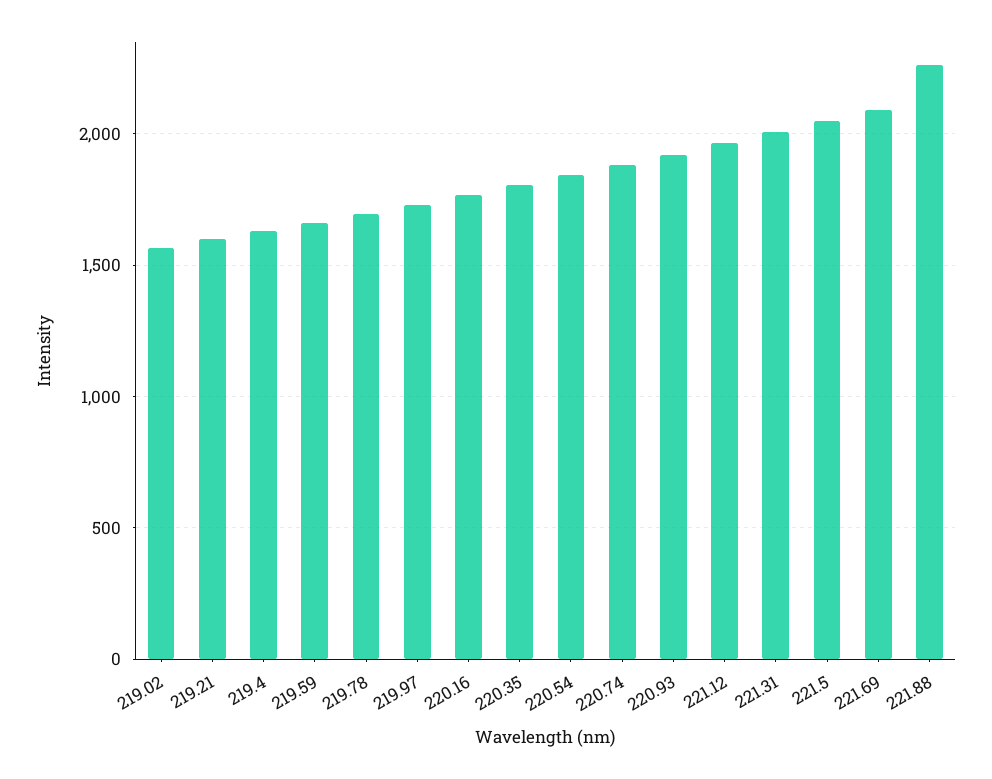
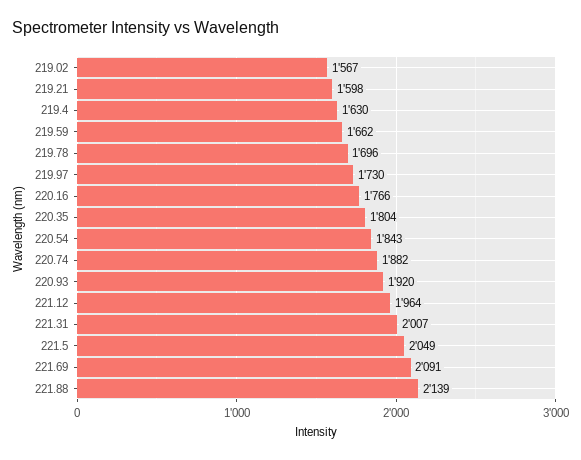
  {
    "219.02": 1567,
    "219.21": 1598,
    "219.4": 1630,
    "219.59": 1662,
    "219.78": 1696,
    "219.97": 1730,
    "220.16": 1766,
    "220.35": 1804,
    "220.54": 1843,
    "220.74": 1882,
    "220.93": 1920,
    "221.12": 1964,
    "221.31": 2007,
    "221.5": 2049,
    "221.69": 2091,
-   "221.88": 2250
+   "221.88": 2139
  }

